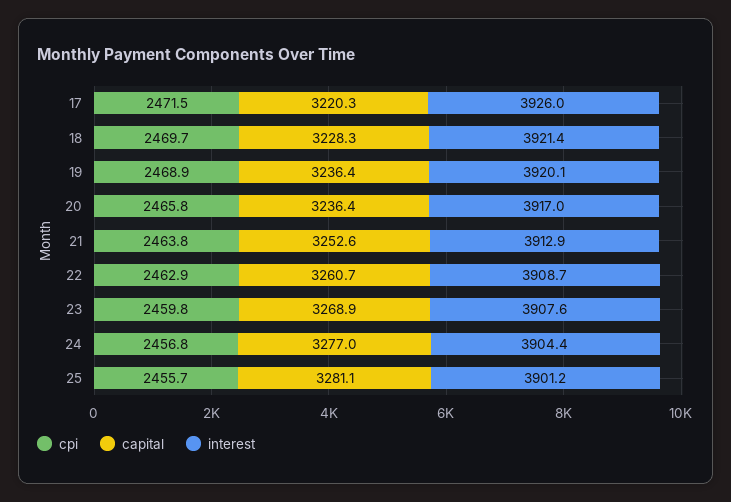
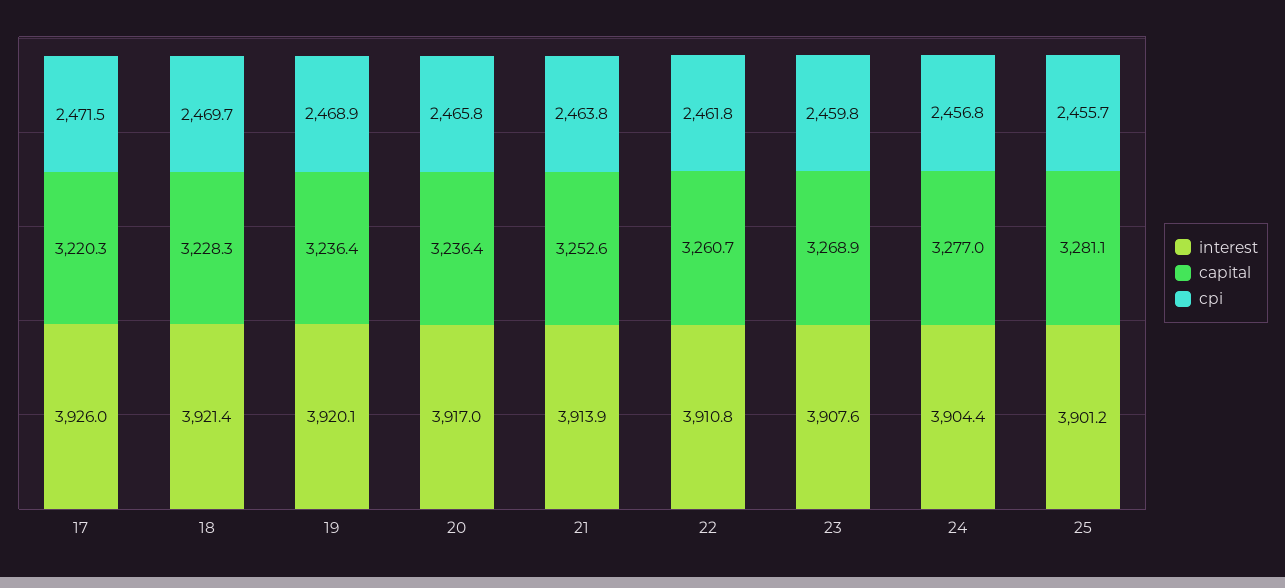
  {
    "cpi": {
      "17": 2471.5,
      "18": 2469.7,
      "19": 2468.9,
      "20": 2465.8,
      "21": 2463.8,
-     "22": 2462.9,
+     "22": 2461.8,
      "23": 2459.8,
      "24": 2456.8,
      "25": 2455.7
    },
    "capital": {
      "17": 3220.3,
      "18": 3228.3,
      "19": 3236.4,
      "20": 3236.4,
      "21": 3252.6,
      "22": 3260.7,
      "23": 3268.9,
      "24": 3277,
      "25": 3281.1
    },
    "interest": {
      "17": 3926,
      "18": 3921.4,
      "19": 3920.1,
      "20": 3917,
-     "21": 3912.9,
+     "21": 3913.9,
-     "22": 3908.7,
+     "22": 3910.8,
      "23": 3907.6,
      "24": 3904.4,
      "25": 3901.2
    }
  }

